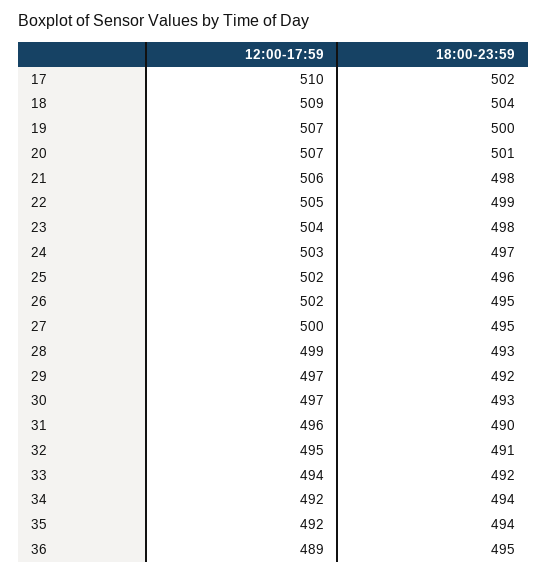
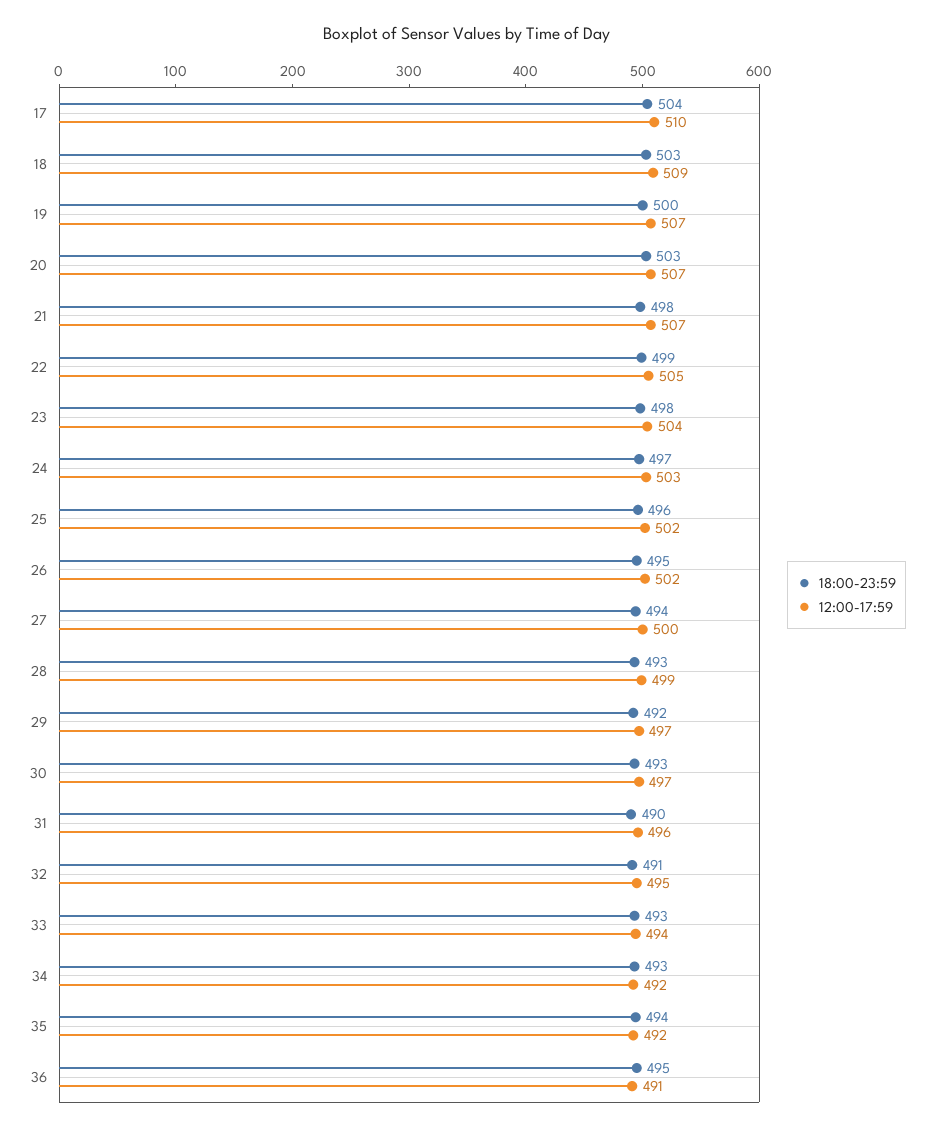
  {
    "12:00-17:59": {
      "17": 510,
      "18": 509,
      "19": 507,
      "20": 507,
-     "21": 506,
+     "21": 507,
      "22": 505,
      "23": 504,
      "24": 503,
      "25": 502,
      "26": 502,
      "27": 500,
      "28": 499,
      "29": 497,
      "30": 497,
      "31": 496,
      "32": 495,
      "33": 494,
      "34": 492,
      "35": 492,
-     "36": 489
+     "36": 491
    },
    "18:00-23:59": {
-     "17": 502,
+     "17": 504,
-     "18": 504,
+     "18": 503,
      "19": 500,
-     "20": 501,
+     "20": 503,
      "21": 498,
      "22": 499,
      "23": 498,
      "24": 497,
      "25": 496,
      "26": 495,
-     "27": 495,
+     "27": 494,
      "28": 493,
      "29": 492,
      "30": 493,
      "31": 490,
      "32": 491,
-     "33": 492,
+     "33": 493,
-     "34": 494,
+     "34": 493,
      "35": 494,
      "36": 495
    }
  }

